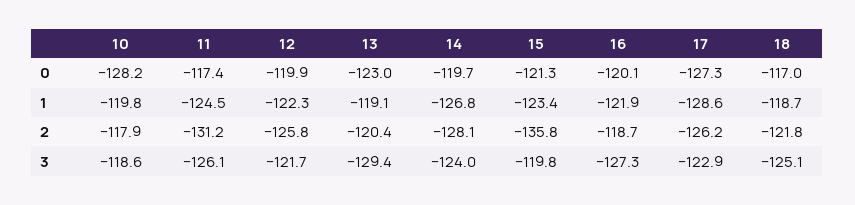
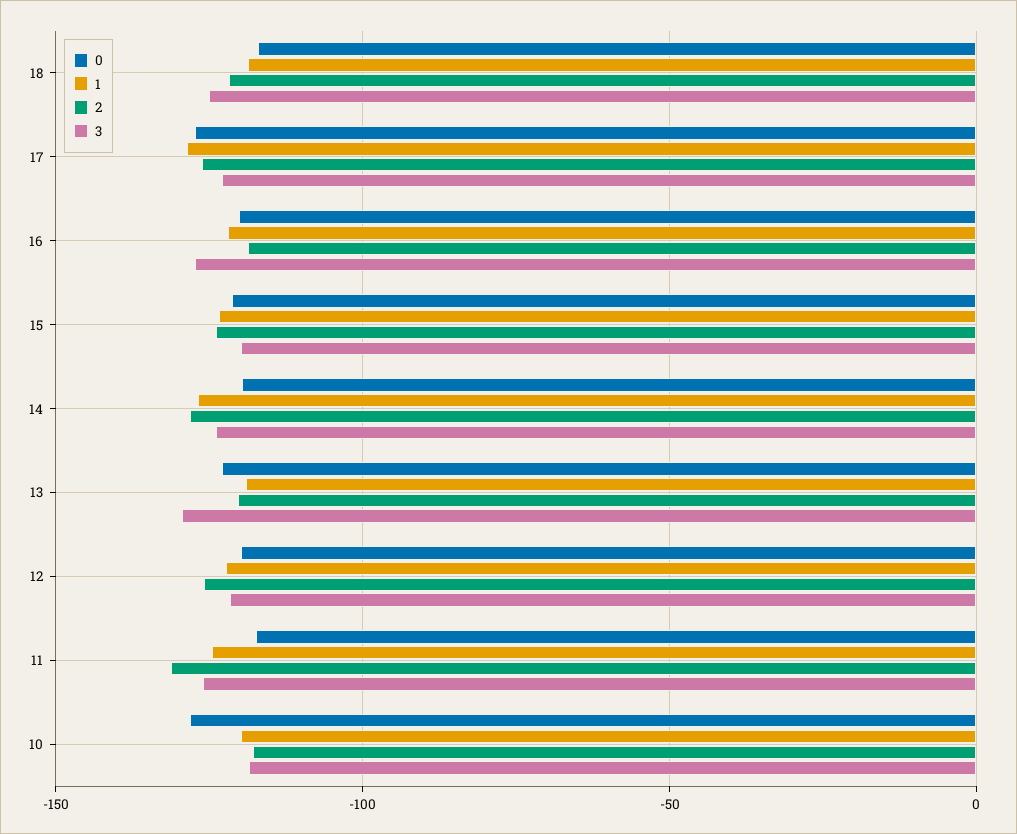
  {
    "0": {
      "10": -128.2,
      "11": -117.4,
      "12": -119.9,
      "13": -123,
      "14": -119.7,
      "15": -121.3,
      "16": -120.1,
      "17": -127.3,
      "18": -117
    },
    "1": {
      "10": -119.8,
      "11": -124.5,
      "12": -122.3,
      "13": -119.1,
      "14": -126.8,
      "15": -123.4,
      "16": -121.9,
      "17": -128.6,
      "18": -118.7
    },
    "2": {
      "10": -117.9,
      "11": -131.2,
      "12": -125.8,
      "13": -120.4,
      "14": -128.1,
-     "15": -135.8,
+     "15": -125,
      "16": -118.7,
      "17": -126.2,
      "18": -121.8
    },
    "3": {
      "10": -118.6,
      "11": -126.1,
      "12": -121.7,
      "13": -129.4,
      "14": -124,
      "15": -119.8,
      "16": -127.3,
      "17": -122.9,
      "18": -125.1
    }
  }

